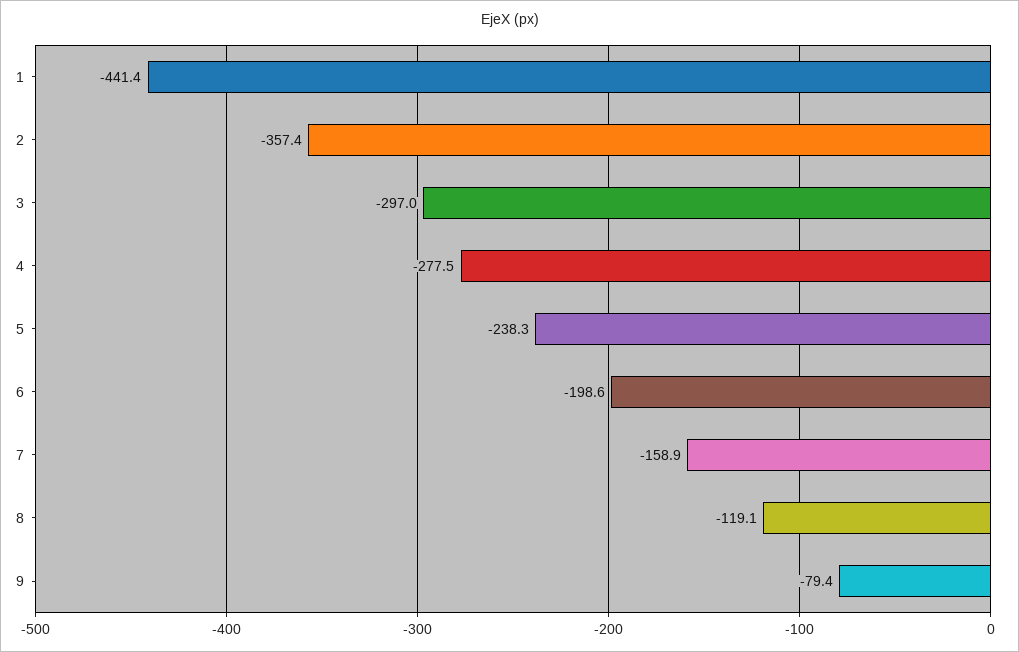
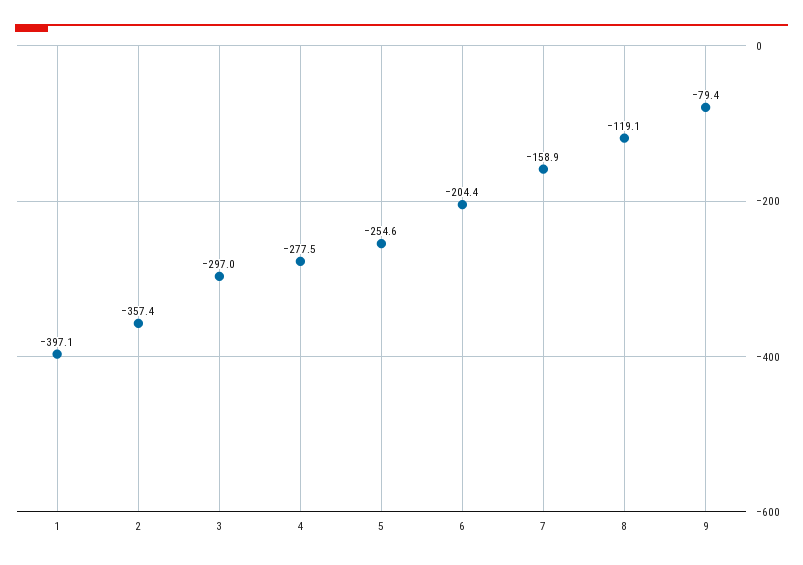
  {
-   "1": -441.4,
+   "1": -397.1,
    "2": -357.4,
    "3": -297,
    "4": -277.5,
-   "5": -238.3,
+   "5": -254.6,
-   "6": -198.6,
+   "6": -204.4,
    "7": -158.9,
    "8": -119.1,
    "9": -79.4
  }

